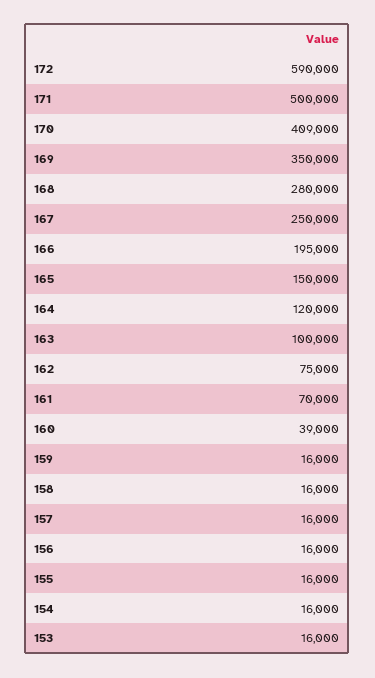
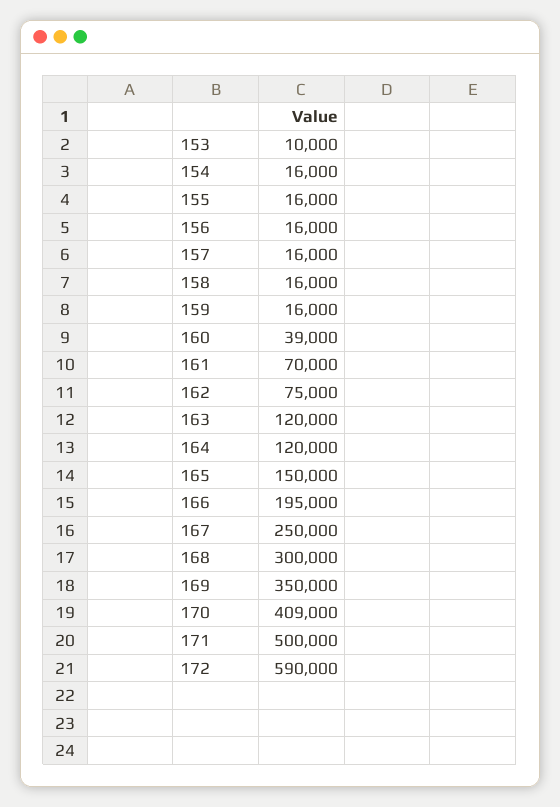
  {
    "172": 590000,
    "171": 500000,
    "170": 409000,
    "169": 350000,
-   "168": 280000,
+   "168": 300000,
    "167": 250000,
    "166": 195000,
    "165": 150000,
    "164": 120000,
-   "163": 100000,
+   "163": 120000,
    "162": 75000,
    "161": 70000,
    "160": 39000,
    "159": 16000,
    "158": 16000,
    "157": 16000,
    "156": 16000,
    "155": 16000,
    "154": 16000,
-   "153": 16000
+   "153": 10000
  }

